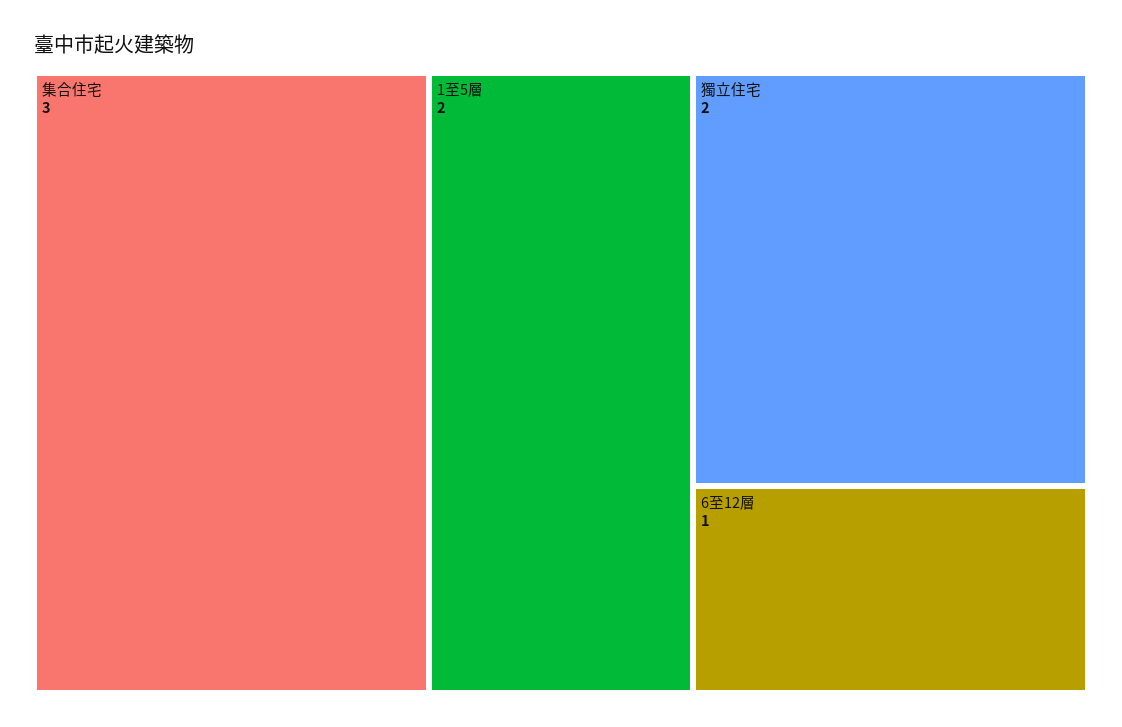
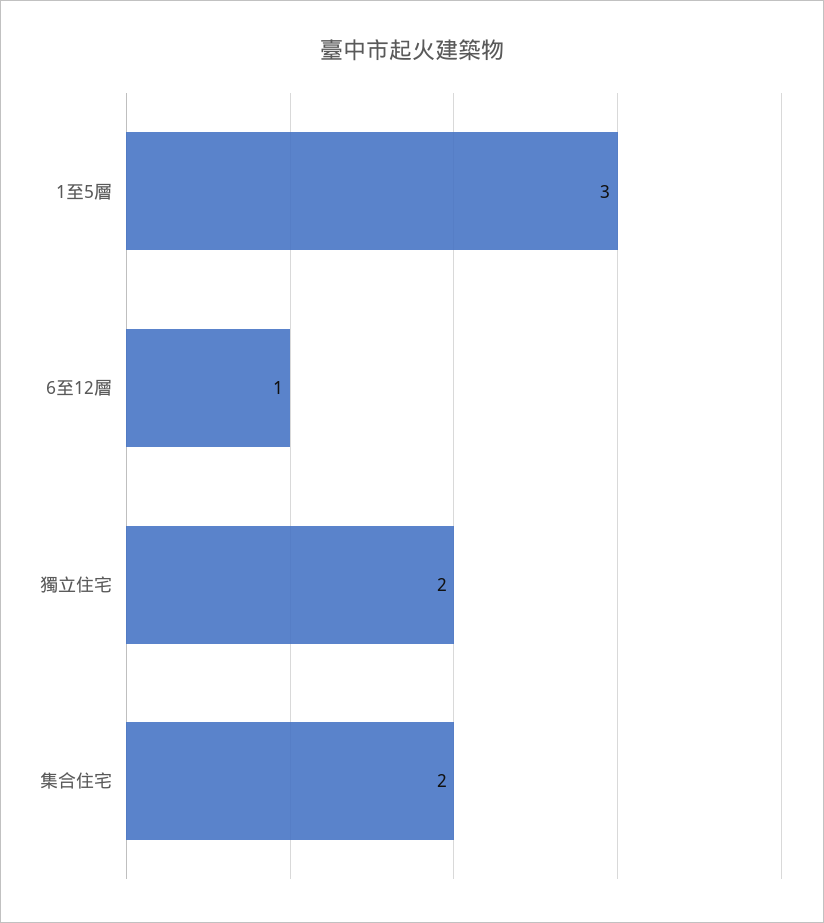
  {
-   "集合住宅": 3,
+   "集合住宅": 2,
-   "1至5層": 2,
+   "1至5層": 3,
    "獨立住宅": 2,
    "6至12層": 1
  }

